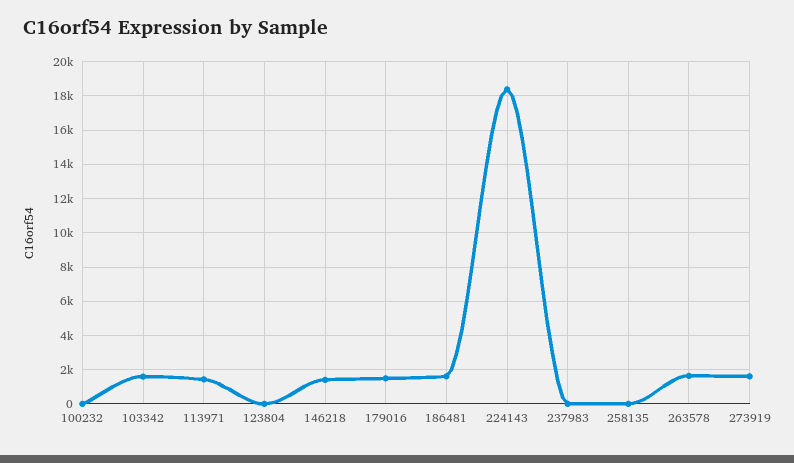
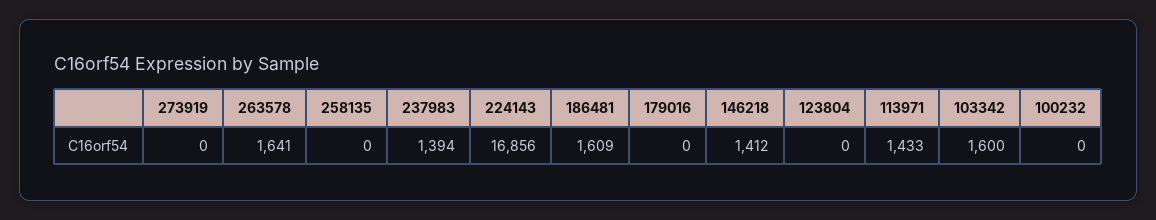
  {
    "100232": 0,
    "103342": 1600,
    "113971": 1433,
    "123804": 0,
    "146218": 1412,
-   "179016": 1500,
+   "179016": 0,
    "186481": 1609,
-   "224143": 18500,
+   "224143": 16856,
-   "237983": 0,
+   "237983": 1394,
    "258135": 0,
    "263578": 1641,
-   "273919": 1500
+   "273919": 0
  }

